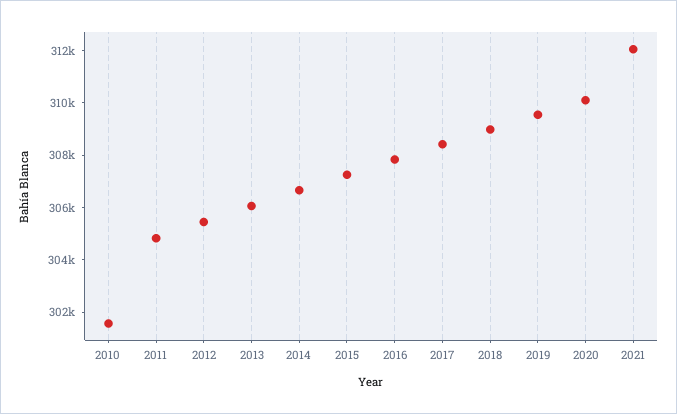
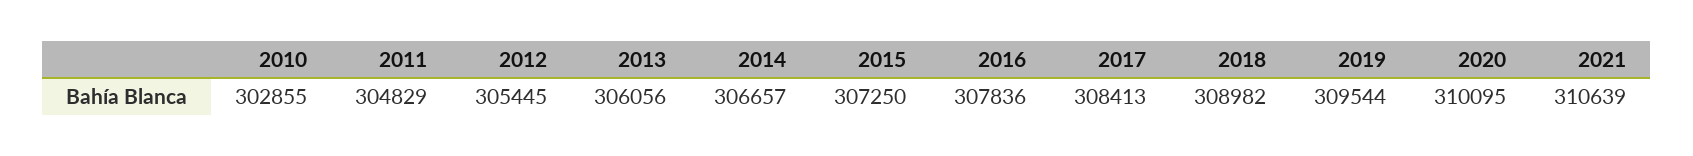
  {
-   "2010": 301500,
+   "2010": 302855,
    "2011": 304829,
    "2012": 305445,
    "2013": 306056,
    "2014": 306657,
    "2015": 307250,
    "2016": 307836,
    "2017": 308413,
    "2018": 308982,
    "2019": 309544,
    "2020": 310095,
-   "2021": 312000
+   "2021": 310639
  }

